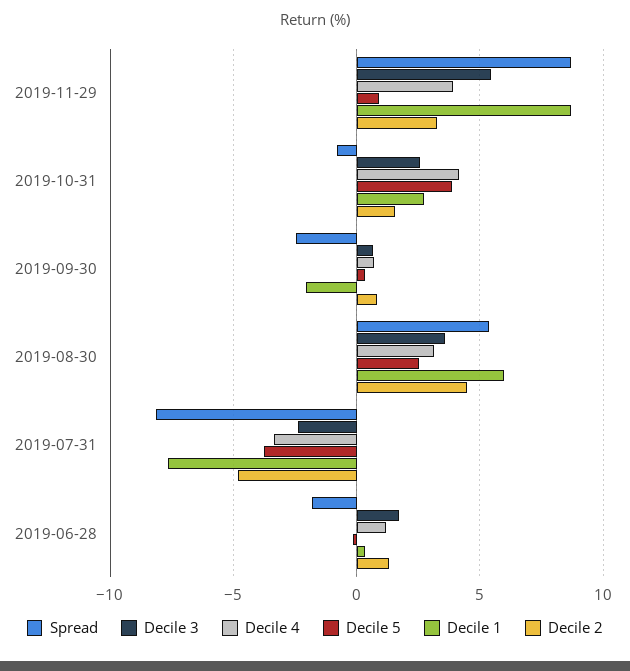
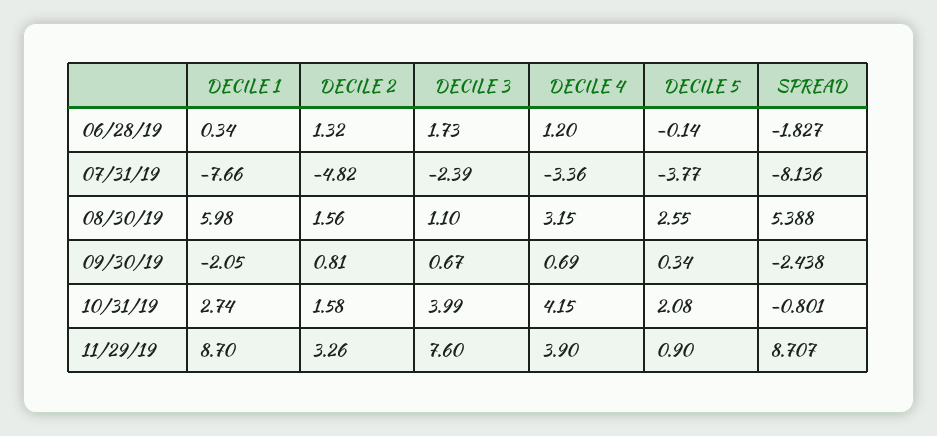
  {
    "Spread": {
      "2019-11-29": 8.707,
      "2019-10-31": -0.801,
      "2019-09-30": -2.438,
      "2019-08-30": 5.388,
      "2019-07-31": -8.136,
      "2019-06-28": -1.827
    },
    "Decile 3": {
-     "2019-11-29": 5.5,
+     "2019-11-29": 7.6,
-     "2019-10-31": 2.5,
+     "2019-10-31": 3.99,
      "2019-09-30": 0.67,
-     "2019-08-30": 3.5,
+     "2019-08-30": 1.1,
      "2019-07-31": -2.39,
      "2019-06-28": 1.73
    },
    "Decile 4": {
      "2019-11-29": 3.9,
      "2019-10-31": 4.15,
      "2019-09-30": 0.69,
      "2019-08-30": 3.15,
      "2019-07-31": -3.36,
      "2019-06-28": 1.2
    },
    "Decile 5": {
      "2019-11-29": 0.9,
-     "2019-10-31": 4,
+     "2019-10-31": 2.08,
      "2019-09-30": 0.34,
      "2019-08-30": 2.55,
      "2019-07-31": -3.77,
      "2019-06-28": -0.14
    },
    "Decile 1": {
      "2019-11-29": 8.7,
      "2019-10-31": 2.74,
      "2019-09-30": -2.05,
      "2019-08-30": 5.98,
      "2019-07-31": -7.66,
      "2019-06-28": 0.34
    },
    "Decile 2": {
      "2019-11-29": 3.26,
      "2019-10-31": 1.58,
      "2019-09-30": 0.81,
-     "2019-08-30": 4.5,
+     "2019-08-30": 1.56,
      "2019-07-31": -4.82,
      "2019-06-28": 1.32
    }
  }

